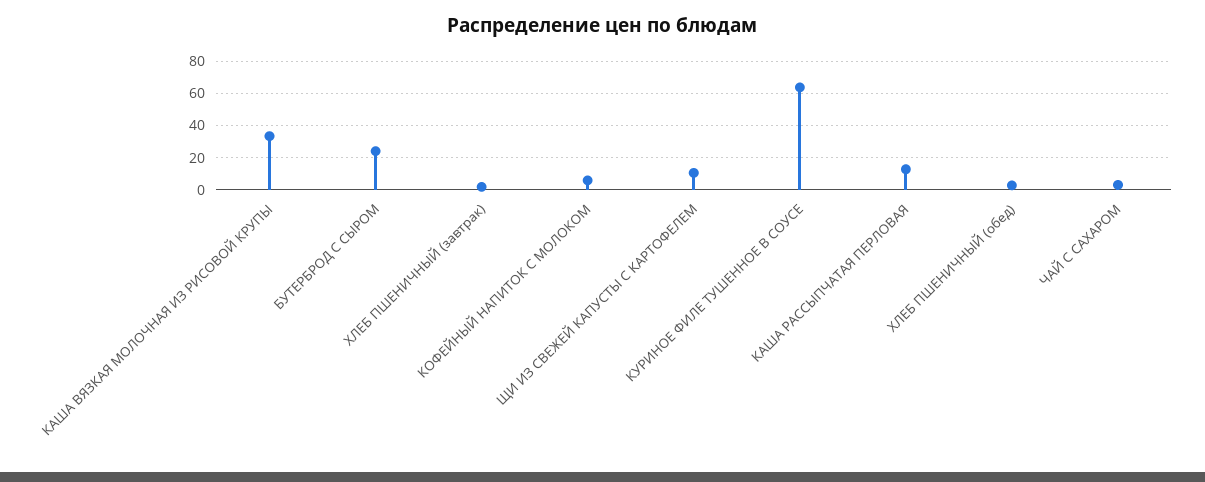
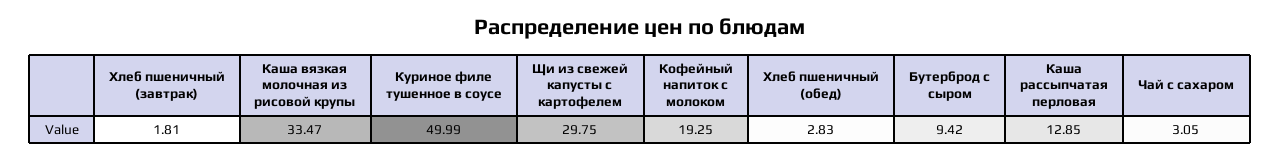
  {
    "КАША ВЯЗКАЯ МОЛОЧНАЯ ИЗ РИСОВОЙ КРУПЫ": 33.47,
-   "БУТЕРБРОД С СЫРОМ": 25,
+   "БУТЕРБРОД С СЫРОМ": 9.42,
    "ХЛЕБ ПШЕНИЧНЫЙ (завтрак)": 1.81,
-   "КОФЕЙНЫЙ НАПИТОК С МОЛОКОМ": 5,
+   "КОФЕЙНЫЙ НАПИТОК С МОЛОКОМ": 19.25,
-   "ЩИ ИЗ СВЕЖЕЙ КАПУСТЫ С КАРТОФЕЛЕМ": 10,
+   "ЩИ ИЗ СВЕЖЕЙ КАПУСТЫ С КАРТОФЕЛЕМ": 29.75,
-   "КУРИНОЕ ФИЛЕ ТУШЕННОЕ В СОУСЕ": 65,
+   "КУРИНОЕ ФИЛЕ ТУШЕННОЕ В СОУСЕ": 49.99,
    "КАША РАССЫПЧАТАЯ ПЕРЛОВАЯ": 12.85,
    "ХЛЕБ ПШЕНИЧНЫЙ (обед)": 2.83,
    "ЧАЙ С САХАРОМ": 3.05
  }

